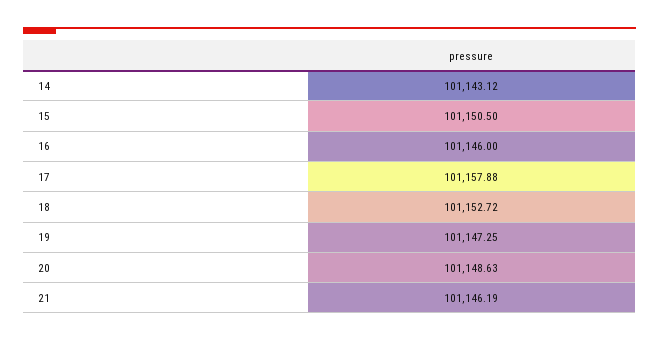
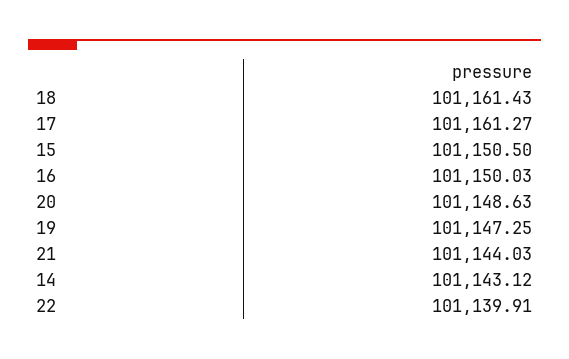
  {
    "14": 101143.12,
    "15": 101150.5,
-   "16": 101146,
+   "16": 101150.03,
-   "17": 101157.88,
+   "17": 101161.27,
-   "18": 101152.72,
+   "18": 101161.43,
    "19": 101147.25,
    "20": 101148.63,
-   "21": 101146.19
+   "21": 101144.03,
+   "22": 101139.91
  }

